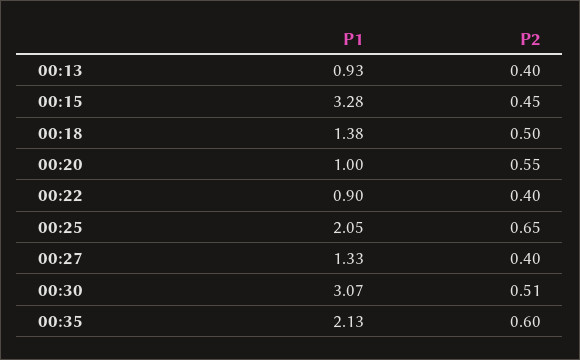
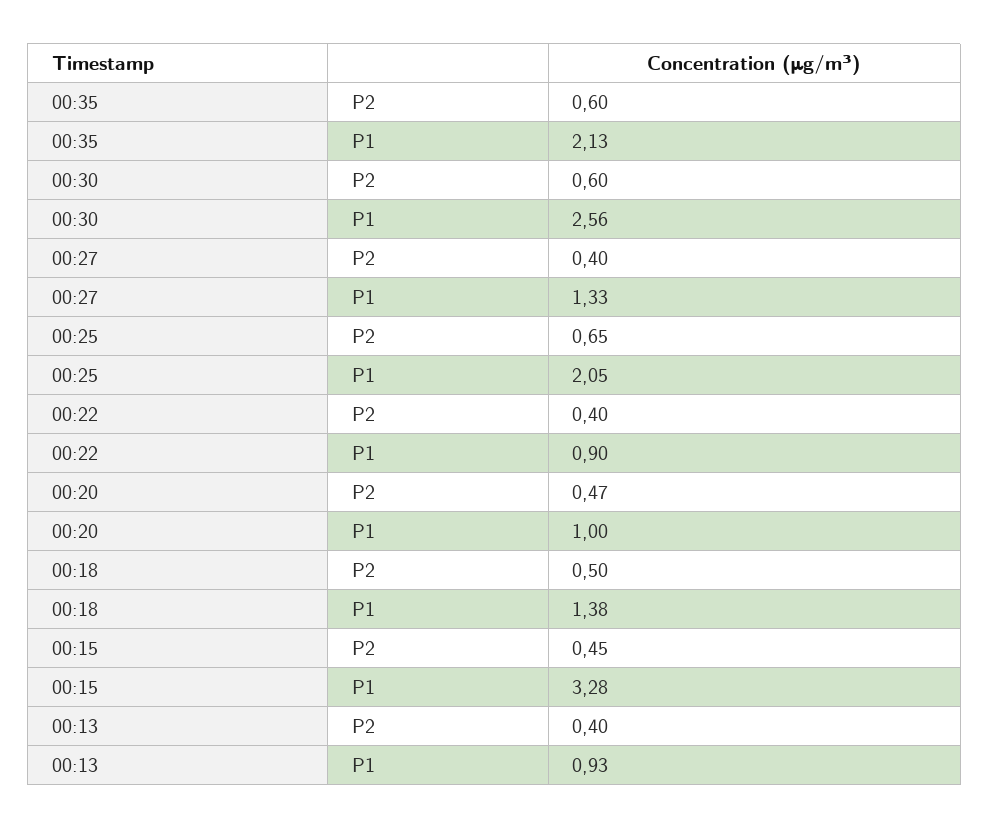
  {
    "P1": {
      "00:13": 0.93,
      "00:15": 3.28,
      "00:18": 1.38,
      "00:20": 1,
      "00:22": 0.9,
      "00:25": 2.05,
      "00:27": 1.33,
-     "00:30": 3.07,
+     "00:30": 2.56,
      "00:35": 2.13
    },
    "P2": {
      "00:13": 0.4,
      "00:15": 0.45,
      "00:18": 0.5,
-     "00:20": 0.55,
+     "00:20": 0.47,
      "00:22": 0.4,
      "00:25": 0.65,
      "00:27": 0.4,
-     "00:30": 0.51,
+     "00:30": 0.6,
      "00:35": 0.6
    }
  }

